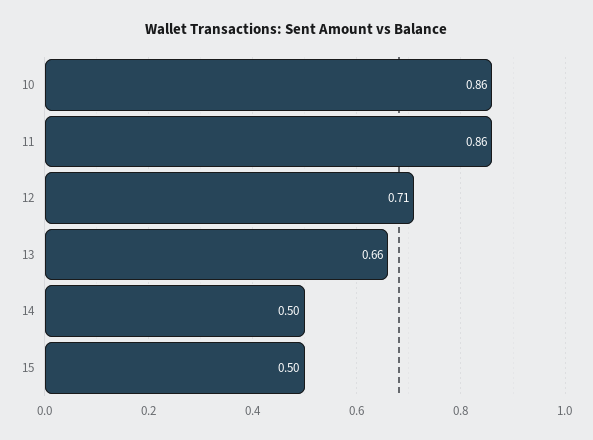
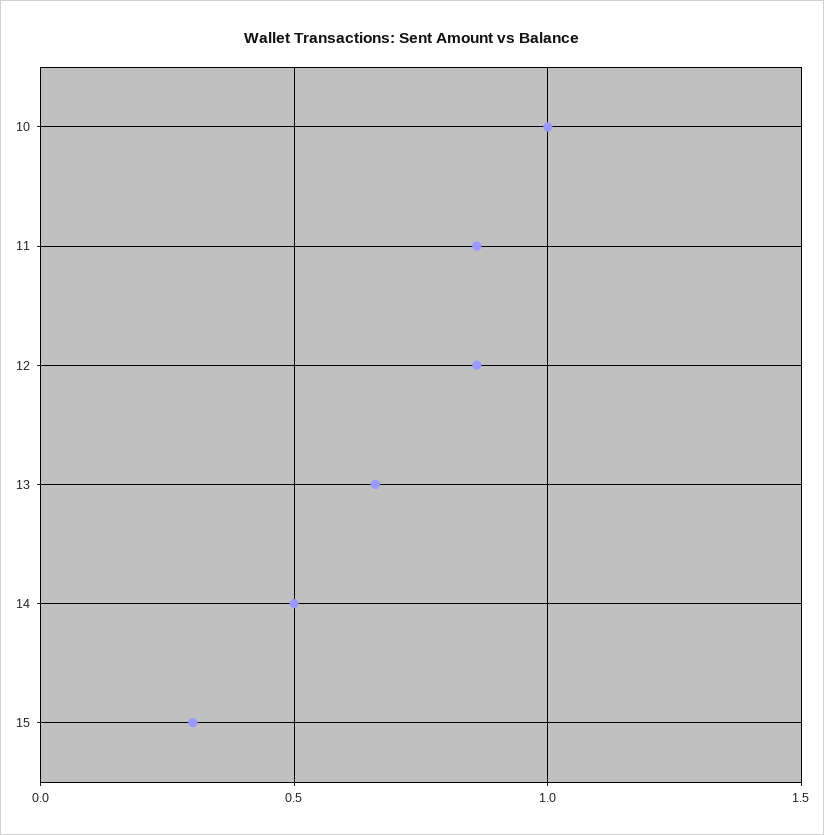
  {
-   "10": 0.86,
+   "10": 1,
    "11": 0.86,
-   "12": 0.71,
+   "12": 0.85,
    "13": 0.66,
    "14": 0.5,
-   "15": 0.5
+   "15": 0.3
  }

